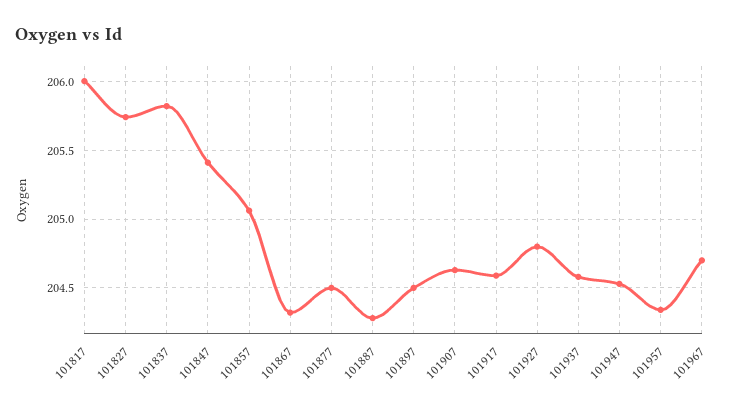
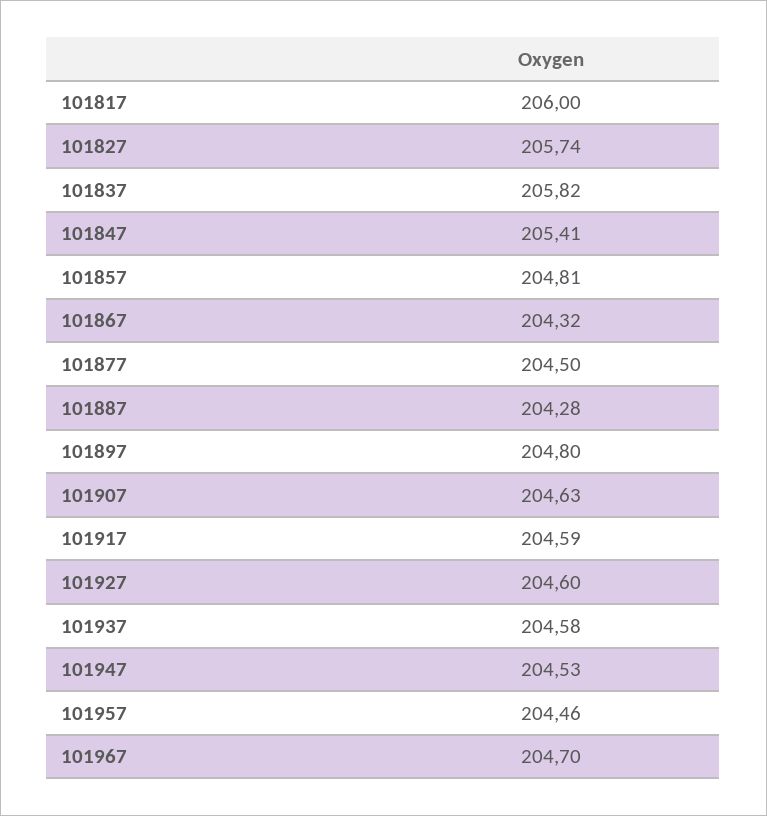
  {
    "101817": 206,
    "101827": 205.74,
    "101837": 205.82,
    "101847": 205.41,
-   "101857": 205.05,
+   "101857": 204.81,
    "101867": 204.32,
    "101877": 204.5,
    "101887": 204.28,
-   "101897": 204.5,
+   "101897": 204.8,
    "101907": 204.63,
    "101917": 204.59,
-   "101927": 204.8,
+   "101927": 204.6,
    "101937": 204.58,
    "101947": 204.53,
-   "101957": 204.35,
+   "101957": 204.46,
    "101967": 204.7
  }

